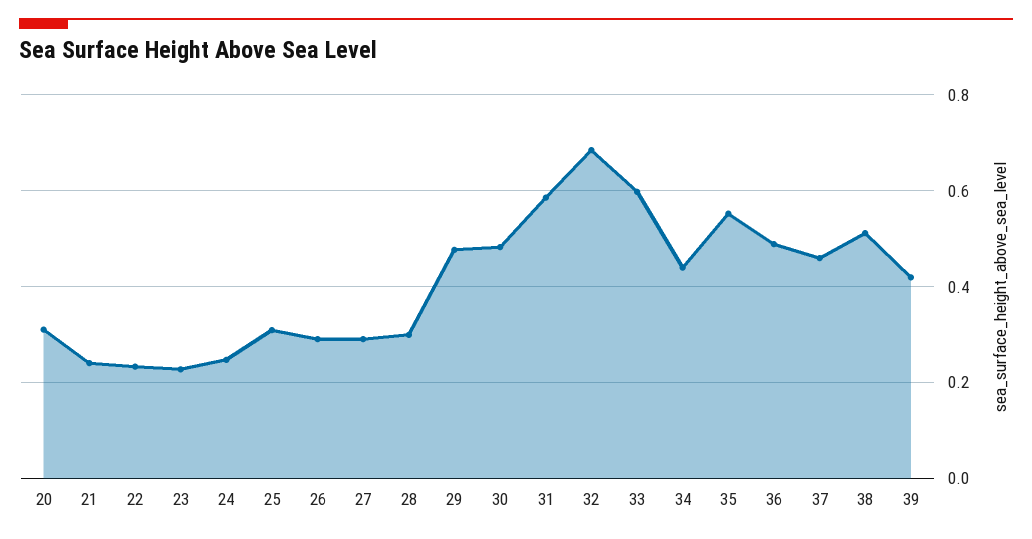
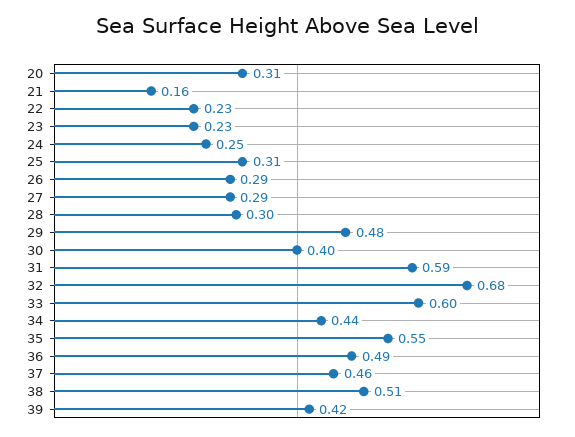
  {
    "20": 0.31,
-   "21": 0.24,
+   "21": 0.16,
    "22": 0.23,
    "23": 0.23,
    "24": 0.25,
    "25": 0.31,
    "26": 0.29,
    "27": 0.29,
    "28": 0.3,
    "29": 0.48,
-   "30": 0.48,
+   "30": 0.4,
    "31": 0.59,
    "32": 0.68,
    "33": 0.6,
    "34": 0.44,
    "35": 0.55,
    "36": 0.49,
    "37": 0.46,
    "38": 0.51,
    "39": 0.42
  }

